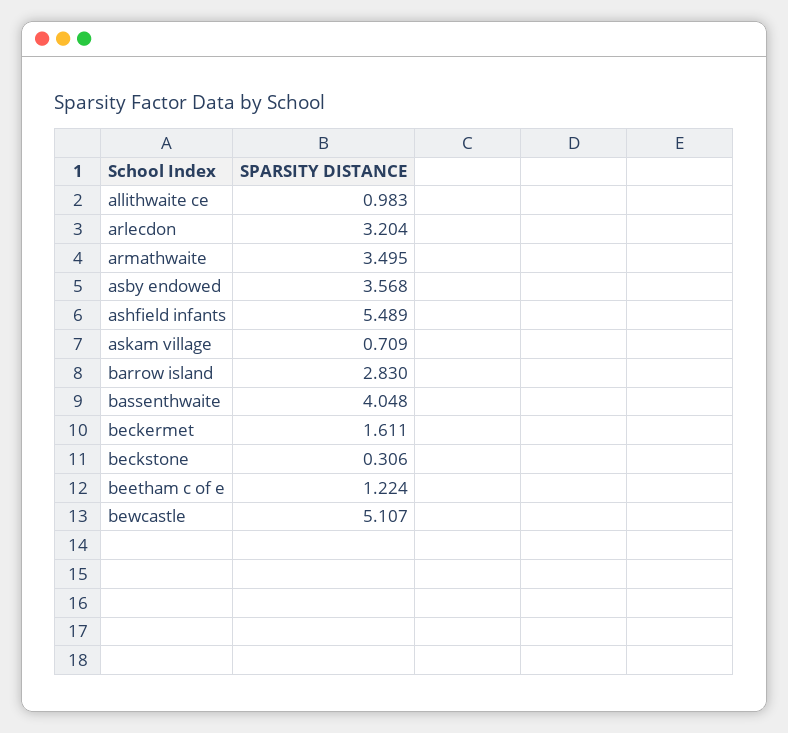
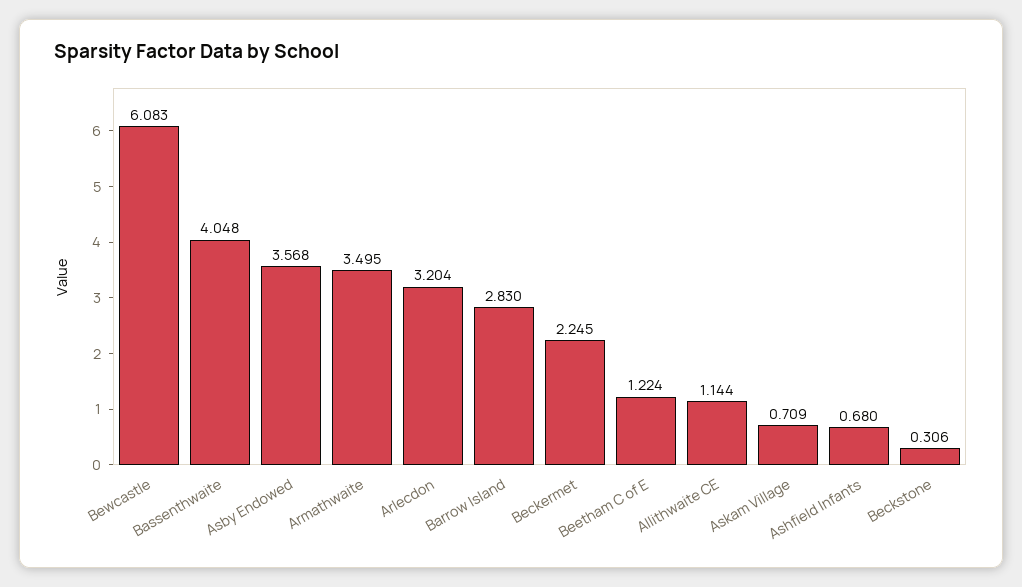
  {
-   "allithwaite ce": 0.983,
+   "allithwaite ce": 1.144,
    "arlecdon": 3.204,
    "armathwaite": 3.495,
    "asby endowed": 3.568,
-   "ashfield infants": 5.489,
+   "ashfield infants": 0.68,
    "askam village": 0.709,
    "barrow island": 2.83,
    "bassenthwaite": 4.048,
-   "beckermet": 1.611,
+   "beckermet": 2.245,
    "beckstone": 0.306,
    "beetham c of e": 1.224,
-   "bewcastle": 5.107
+   "bewcastle": 6.083
  }

